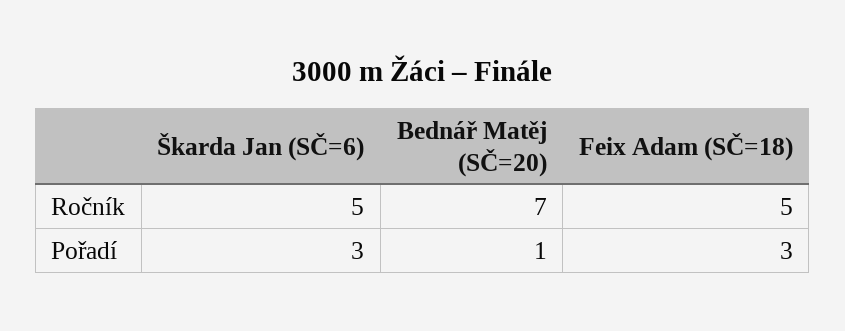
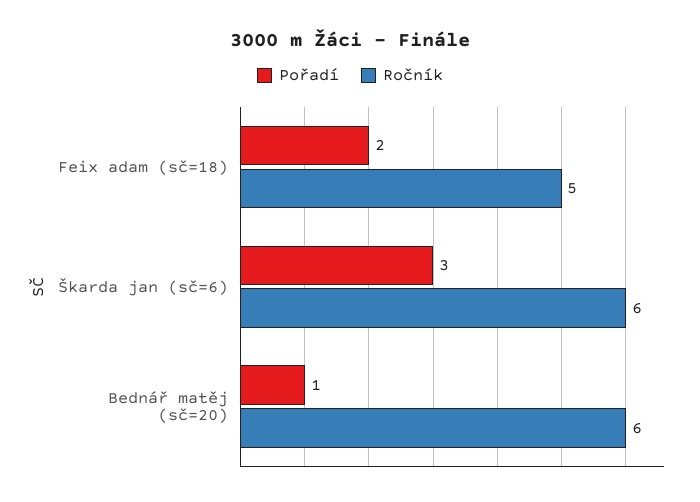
  {
    "Ročník": {
-     "Škarda Jan (SČ=6)": 5,
+     "Škarda Jan (SČ=6)": 6,
-     "Bednář Matěj (SČ=20)": 7,
+     "Bednář Matěj (SČ=20)": 6,
      "Feix Adam (SČ=18)": 5
    },
    "Pořadí": {
      "Škarda Jan (SČ=6)": 3,
      "Bednář Matěj (SČ=20)": 1,
-     "Feix Adam (SČ=18)": 3
+     "Feix Adam (SČ=18)": 2
    }
  }

